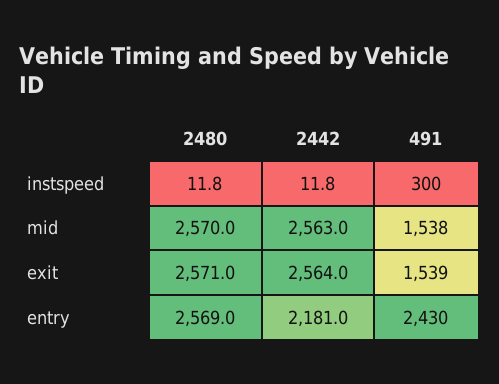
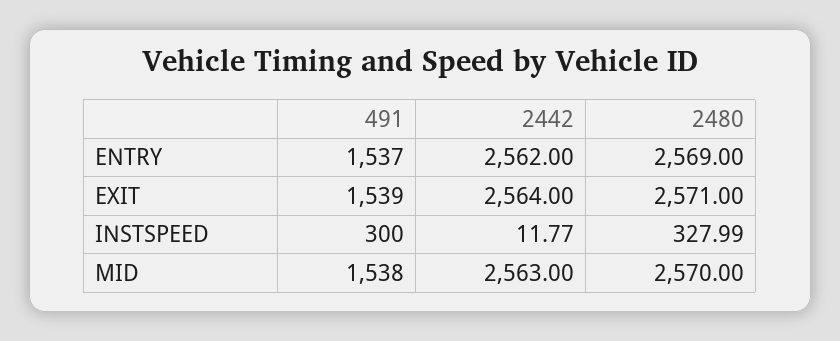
  {
    "2480": {
-     "instspeed": 11.8,
+     "instspeed": 327.99,
      "mid": 2570,
      "exit": 2571,
      "entry": 2569
    },
    "2442": {
      "instspeed": 11.77,
      "mid": 2563,
      "exit": 2564,
-     "entry": 2181
+     "entry": 2562
    },
    "491": {
      "instspeed": 300,
      "mid": 1538,
      "exit": 1539,
-     "entry": 2430
+     "entry": 1537
    }
  }

